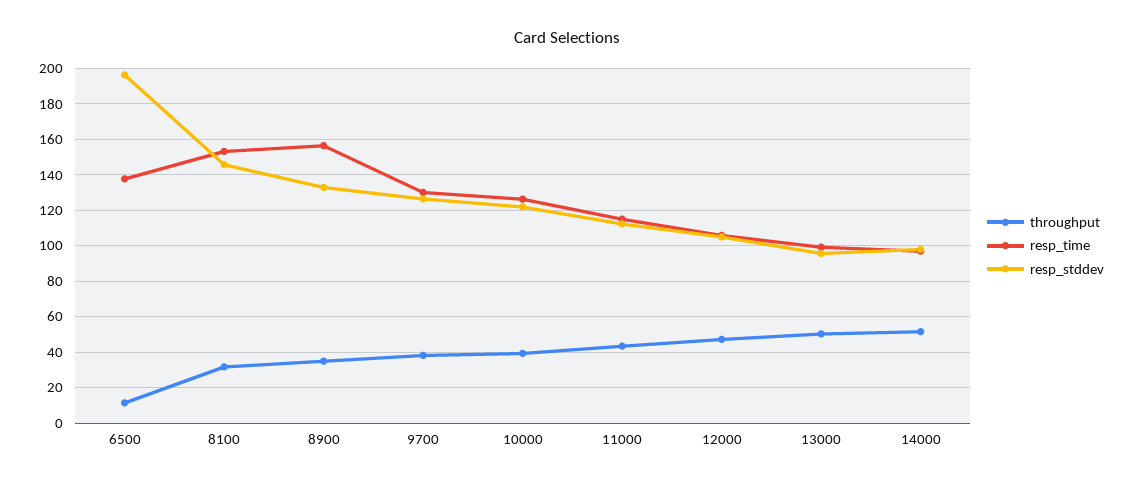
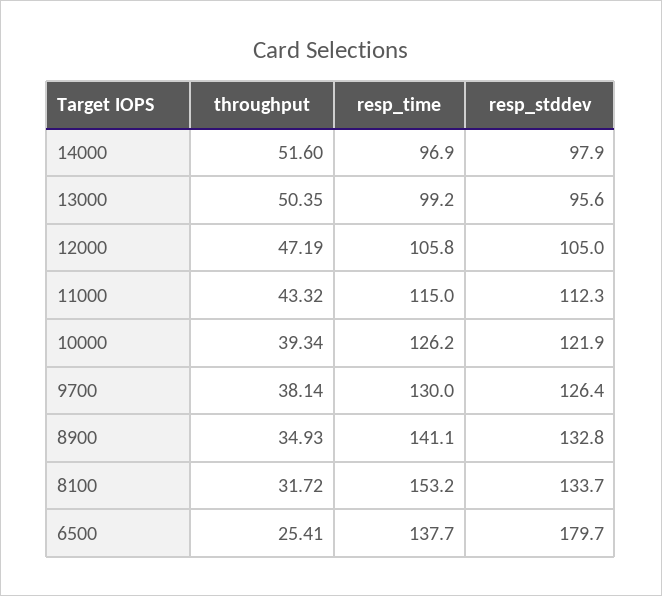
  {
    "throughput": {
-     "6500": 10,
+     "6500": 25.41,
      "8100": 31.72,
      "8900": 34.93,
      "9700": 38.14,
      "10000": 39.34,
      "11000": 43.32,
      "12000": 47.19,
      "13000": 50.35,
      "14000": 51.6
    },
    "resp_time": {
      "6500": 137.7,
      "8100": 153.2,
-     "8900": 155,
+     "8900": 141.1,
      "9700": 130,
      "10000": 126.2,
      "11000": 115,
      "12000": 105.8,
      "13000": 99.2,
      "14000": 96.9
    },
    "resp_stddev": {
-     "6500": 195,
+     "6500": 179.7,
-     "8100": 145,
+     "8100": 133.7,
      "8900": 132.8,
      "9700": 126.4,
      "10000": 121.9,
      "11000": 112.3,
      "12000": 105,
      "13000": 95.6,
      "14000": 97.9
    }
  }

